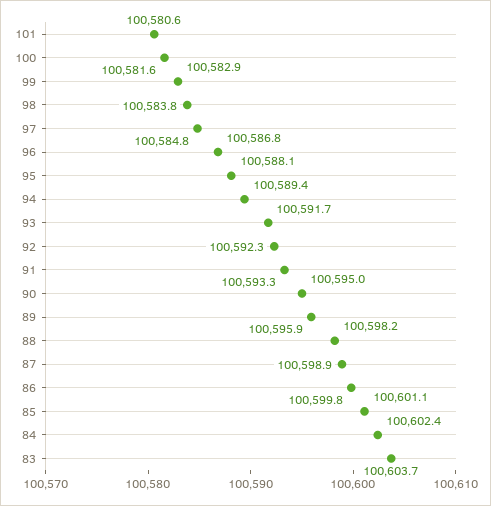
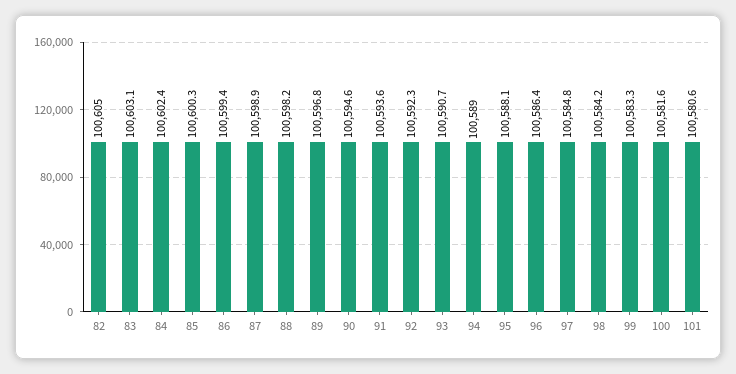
  {
    "101": 100580.6,
    "100": 100581.6,
-   "99": 100582.9,
+   "99": 100583.3,
-   "98": 100583.8,
+   "98": 100584.2,
    "97": 100584.8,
-   "96": 100586.8,
+   "96": 100586.4,
    "95": 100588.1,
-   "94": 100589.4,
+   "94": 100589,
-   "93": 100591.7,
+   "93": 100590.7,
    "92": 100592.3,
-   "91": 100593.3,
+   "91": 100593.6,
-   "90": 100595,
+   "90": 100594.6,
-   "89": 100595.9,
+   "89": 100596.8,
    "88": 100598.2,
    "87": 100598.9,
-   "86": 100599.8,
+   "86": 100599.4,
-   "85": 100601.1,
+   "85": 100600.3,
    "84": 100602.4,
-   "83": 100603.7
+   "83": 100603.1,
+   "82": 100605
  }

